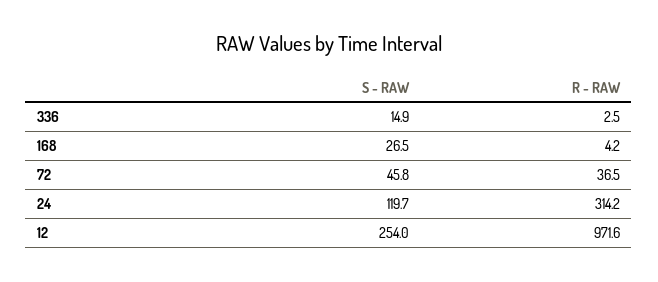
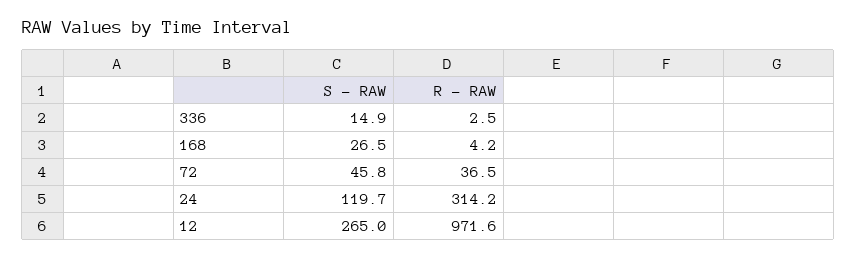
  {
    "S - RAW": {
      "336": 14.9,
      "168": 26.5,
      "72": 45.8,
      "24": 119.7,
-     "12": 254
+     "12": 265
    },
    "R - RAW": {
      "336": 2.5,
      "168": 4.2,
      "72": 36.5,
      "24": 314.2,
      "12": 971.6
    }
  }

